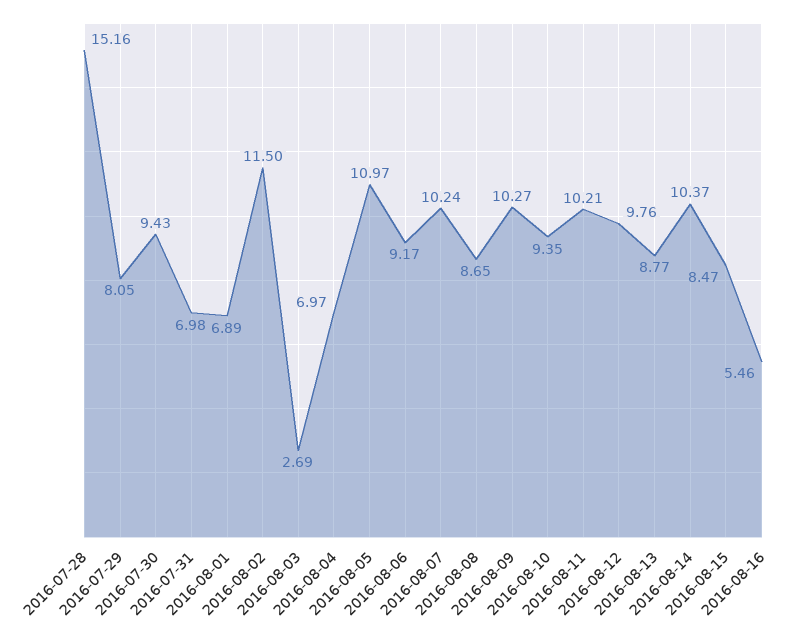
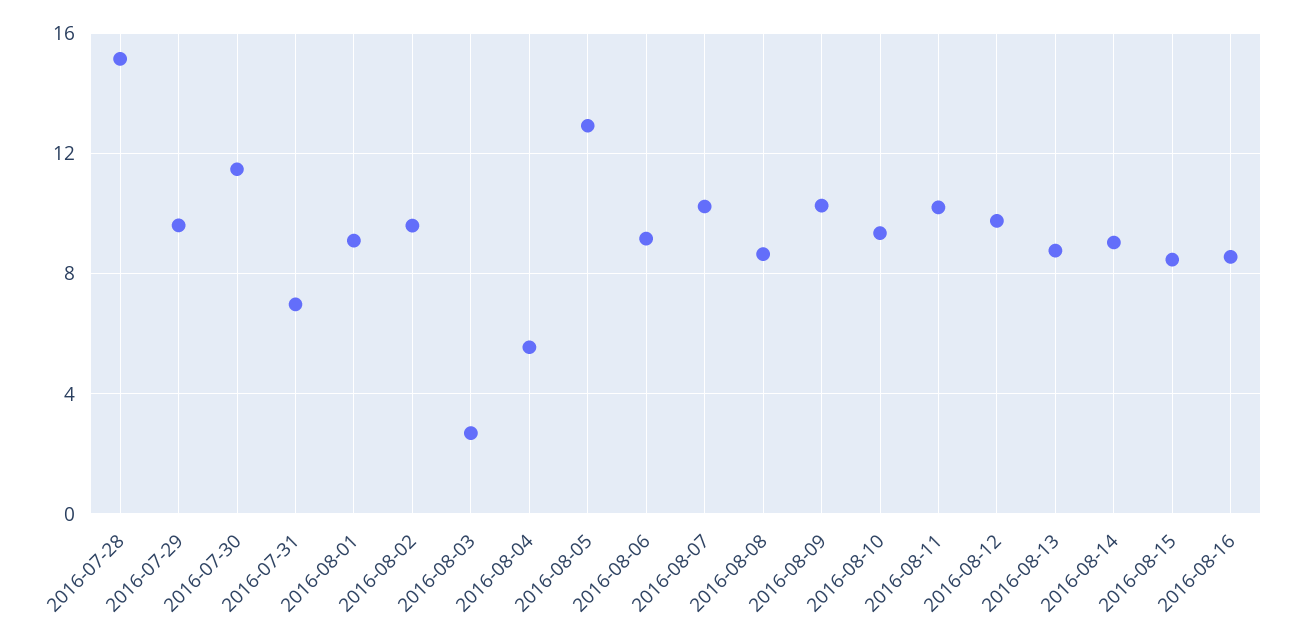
  {
    "2016-07-28": 15.16,
-   "2016-07-29": 8.05,
+   "2016-07-29": 9.5,
-   "2016-07-30": 9.43,
+   "2016-07-30": 11.5,
    "2016-07-31": 6.98,
-   "2016-08-01": 6.89,
+   "2016-08-01": 9,
-   "2016-08-02": 11.5,
+   "2016-08-02": 9.5,
    "2016-08-03": 2.69,
-   "2016-08-04": 6.97,
+   "2016-08-04": 5.5,
-   "2016-08-05": 10.97,
+   "2016-08-05": 13,
    "2016-08-06": 9.17,
    "2016-08-07": 10.24,
    "2016-08-08": 8.65,
    "2016-08-09": 10.27,
    "2016-08-10": 9.35,
    "2016-08-11": 10.21,
    "2016-08-12": 9.76,
    "2016-08-13": 8.77,
-   "2016-08-14": 10.37,
+   "2016-08-14": 9,
    "2016-08-15": 8.47,
-   "2016-08-16": 5.46
+   "2016-08-16": 8.5
  }

